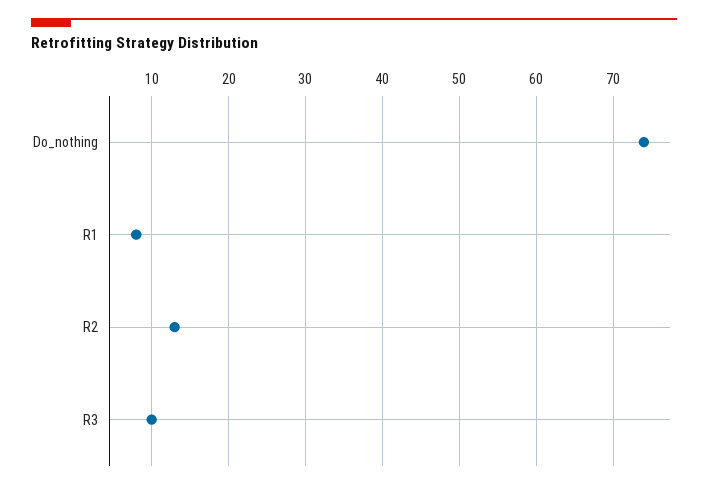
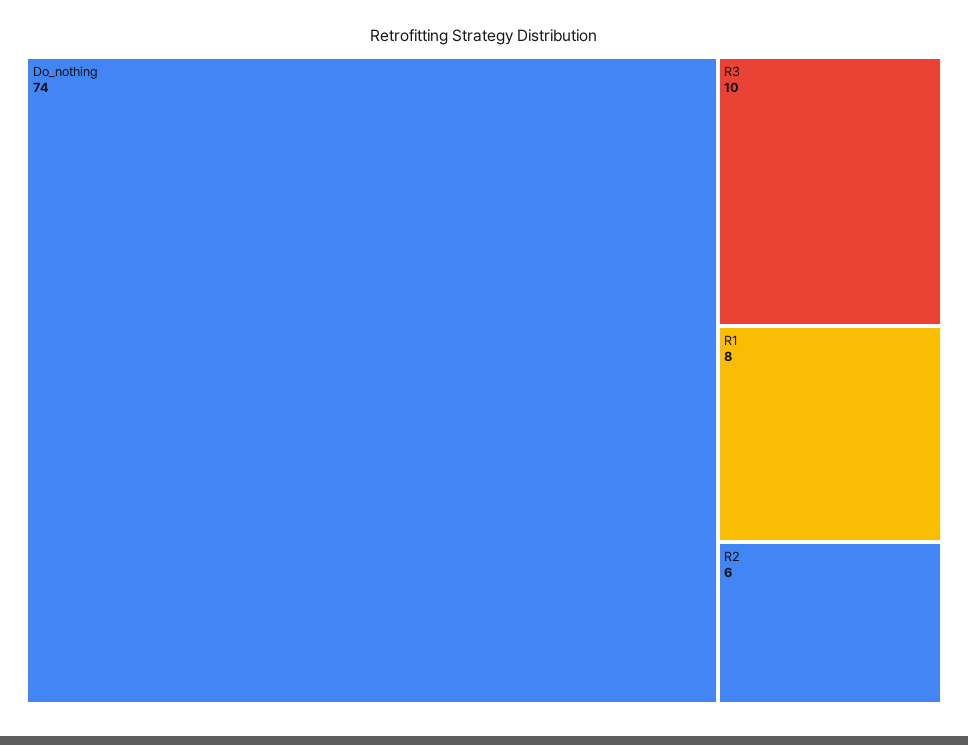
  {
    "Do_nothing": 74,
    "R1": 8,
-   "R2": 13,
+   "R2": 6,
    "R3": 10
  }

